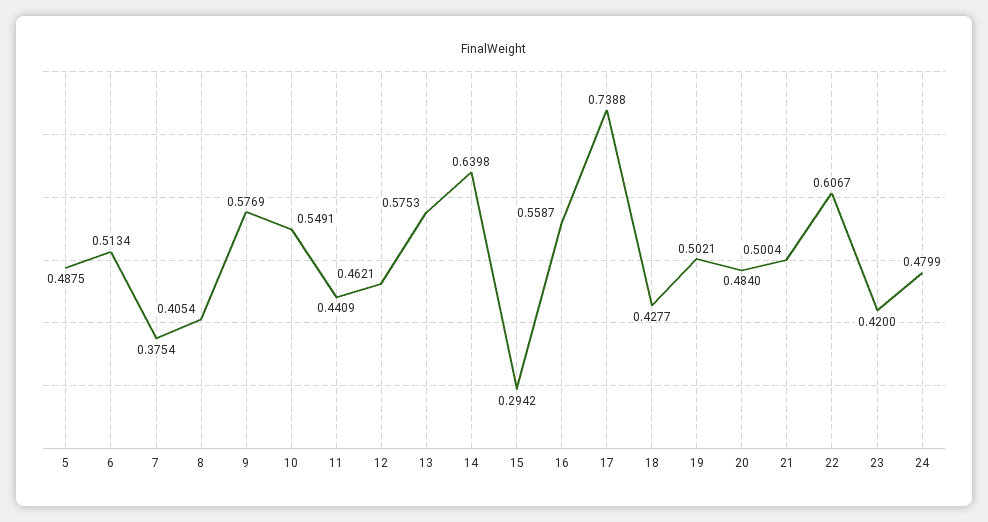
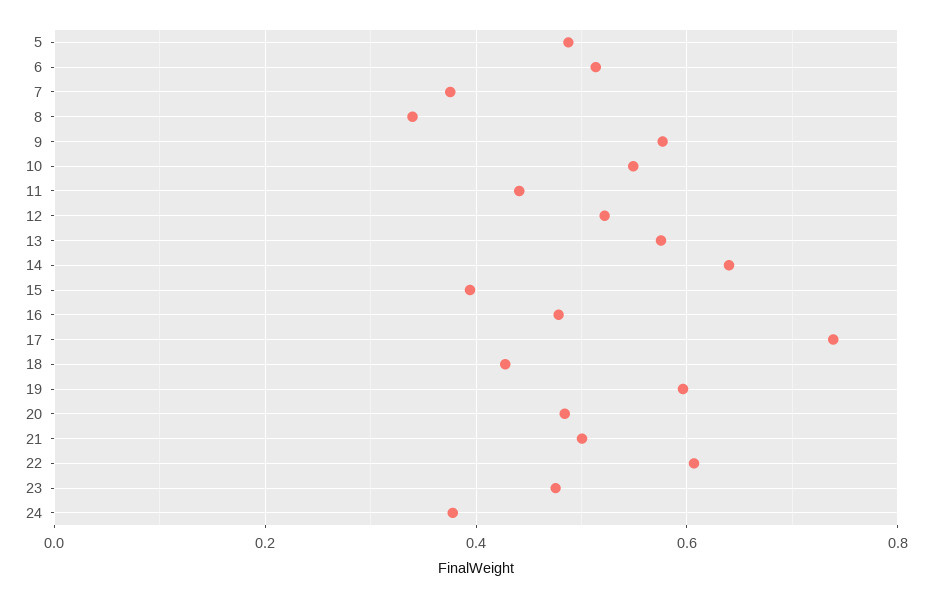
  {
    "5": 0.4875,
    "6": 0.5134,
    "7": 0.3754,
-   "8": 0.4054,
+   "8": 0.34,
    "9": 0.5769,
    "10": 0.5491,
    "11": 0.4409,
-   "12": 0.4621,
+   "12": 0.52,
    "13": 0.5753,
    "14": 0.6398,
-   "15": 0.2942,
+   "15": 0.4,
-   "16": 0.5587,
+   "16": 0.48,
    "17": 0.7388,
    "18": 0.4277,
-   "19": 0.5021,
+   "19": 0.6,
    "20": 0.484,
    "21": 0.5004,
    "22": 0.6067,
-   "23": 0.42,
+   "23": 0.48,
-   "24": 0.4799
+   "24": 0.38
  }

